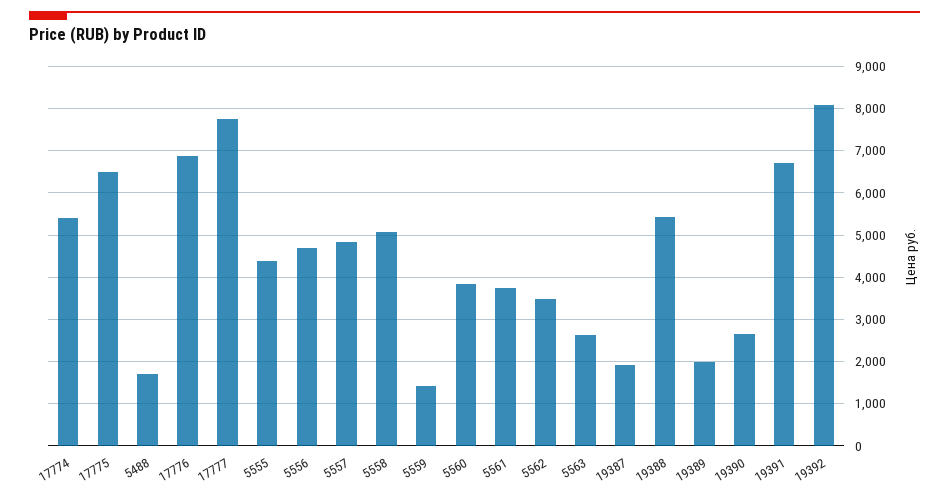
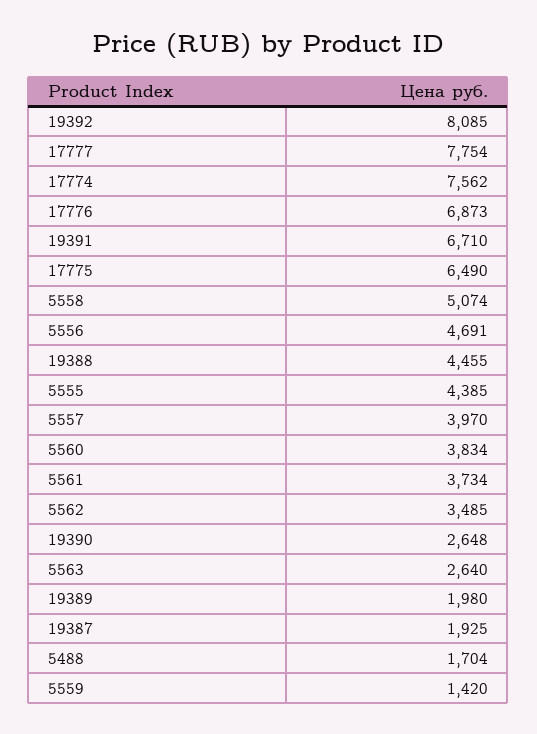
  {
-   "17774": 5400,
+   "17774": 7562,
    "17775": 6490,
    "5488": 1704,
    "17776": 6873,
    "17777": 7754,
    "5555": 4385,
    "5556": 4691,
-   "5557": 4800,
+   "5557": 3970,
    "5558": 5074,
    "5559": 1420,
    "5560": 3834,
    "5561": 3734,
    "5562": 3485,
    "5563": 2640,
    "19387": 1925,
-   "19388": 5400,
+   "19388": 4455,
    "19389": 1980,
    "19390": 2648,
    "19391": 6710,
    "19392": 8085
  }

